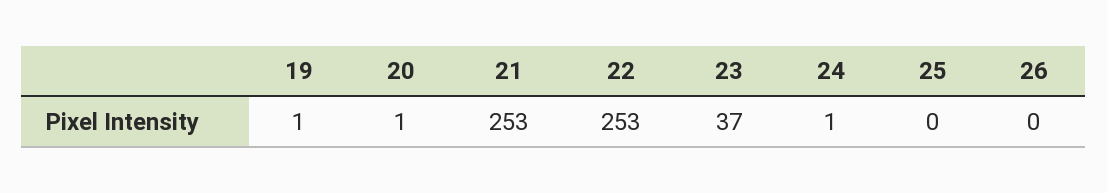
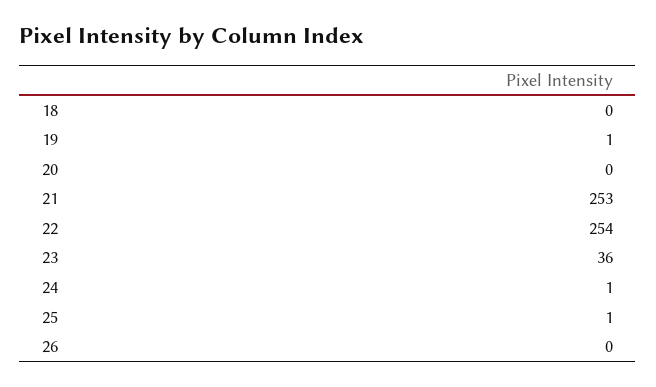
  {
    "19": 1,
-   "20": 1,
+   "20": 0,
    "21": 253,
-   "22": 253,
+   "22": 254,
-   "23": 37,
+   "23": 36,
    "24": 1,
-   "25": 0,
+   "25": 1,
-   "26": 0
+   "26": 0,
+   "18": 0
  }

